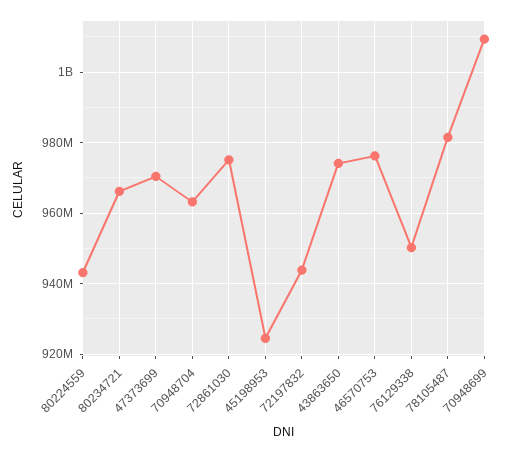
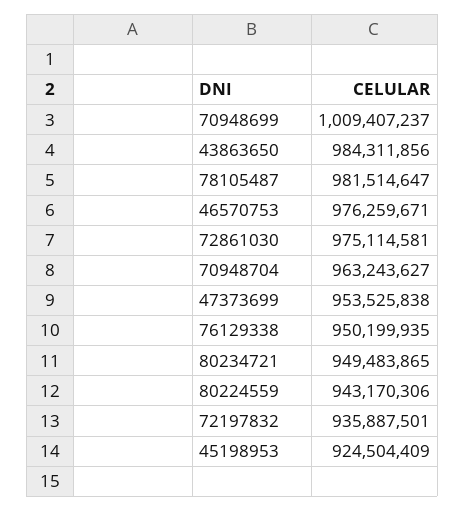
  {
    "80224559": 943170306,
-   "80234721": 966000000,
+   "80234721": 949483865,
-   "47373699": 970000000,
+   "47373699": 953525838,
    "70948704": 963243627,
    "72861030": 975114581,
    "45198953": 924504409,
-   "72197832": 944000000,
+   "72197832": 935887501,
-   "43863650": 974000000,
+   "43863650": 984311856,
    "46570753": 976259671,
    "76129338": 950199935,
    "78105487": 981514647,
    "70948699": 1009407237
  }

